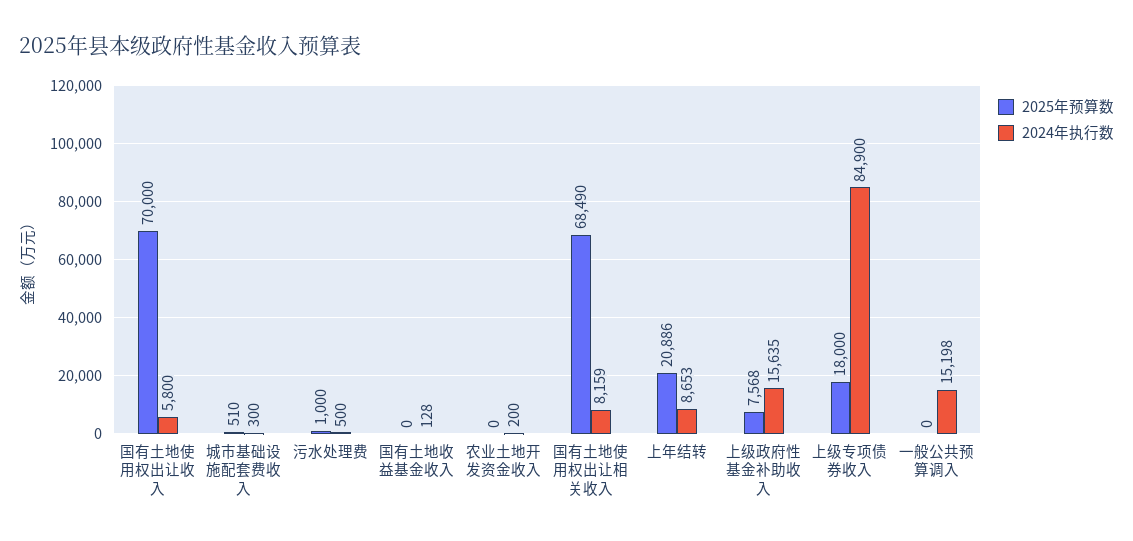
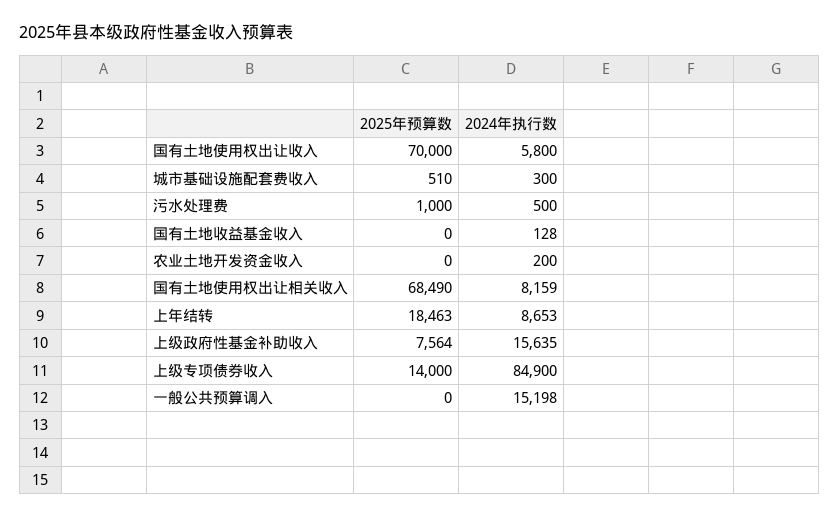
  {
    "2025年预算数": {
      "国有土地使用权出让收入": 70000,
      "城市基础设施配套费收入": 510,
      "污水处理费": 1000,
      "国有土地收益基金收入": 0,
      "农业土地开发资金收入": 0,
      "国有土地使用权出让相关收入": 68490,
-     "上年结转": 20886,
+     "上年结转": 18463,
-     "上级政府性基金补助收入": 7568,
+     "上级政府性基金补助收入": 7564,
-     "上级专项债券收入": 18000,
+     "上级专项债券收入": 14000,
      "一般公共预算调入": 0
    },
    "2024年执行数": {
      "国有土地使用权出让收入": 5800,
      "城市基础设施配套费收入": 300,
      "污水处理费": 500,
      "国有土地收益基金收入": 128,
      "农业土地开发资金收入": 200,
      "国有土地使用权出让相关收入": 8159,
      "上年结转": 8653,
      "上级政府性基金补助收入": 15635,
      "上级专项债券收入": 84900,
      "一般公共预算调入": 15198
    }
  }

